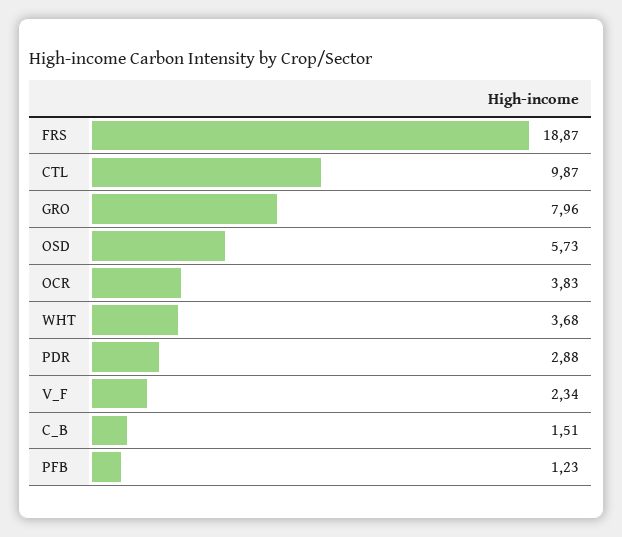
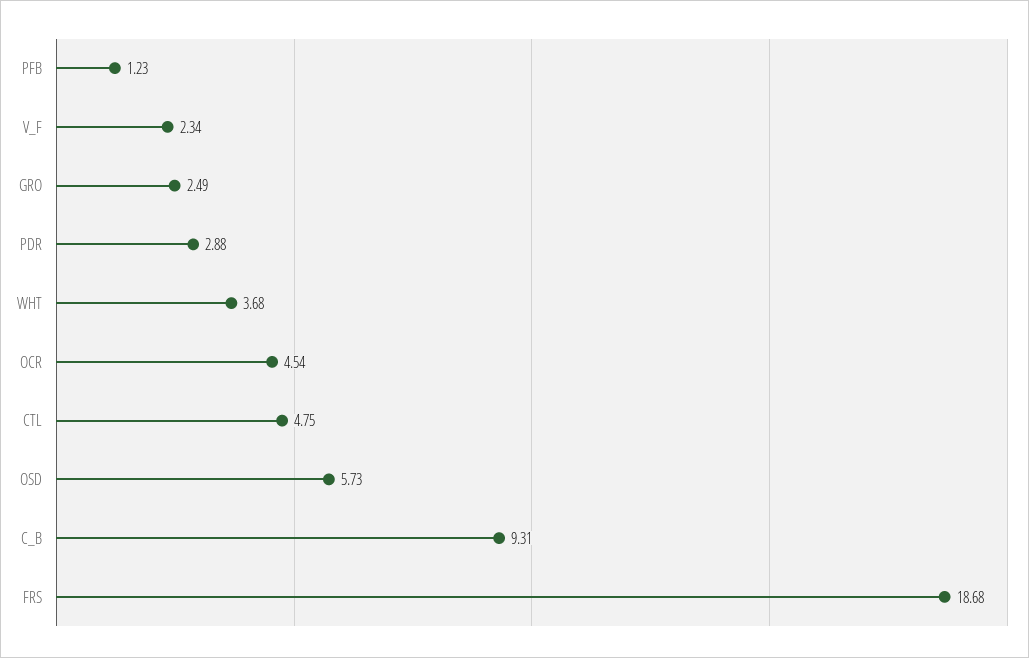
  {
-   "FRS": 18.87,
+   "FRS": 18.68,
-   "CTL": 9.87,
+   "CTL": 4.75,
-   "GRO": 7.96,
+   "GRO": 2.49,
    "OSD": 5.73,
-   "OCR": 3.83,
+   "OCR": 4.54,
    "WHT": 3.68,
    "PDR": 2.88,
    "V_F": 2.34,
-   "C_B": 1.51,
+   "C_B": 9.31,
    "PFB": 1.23
  }

